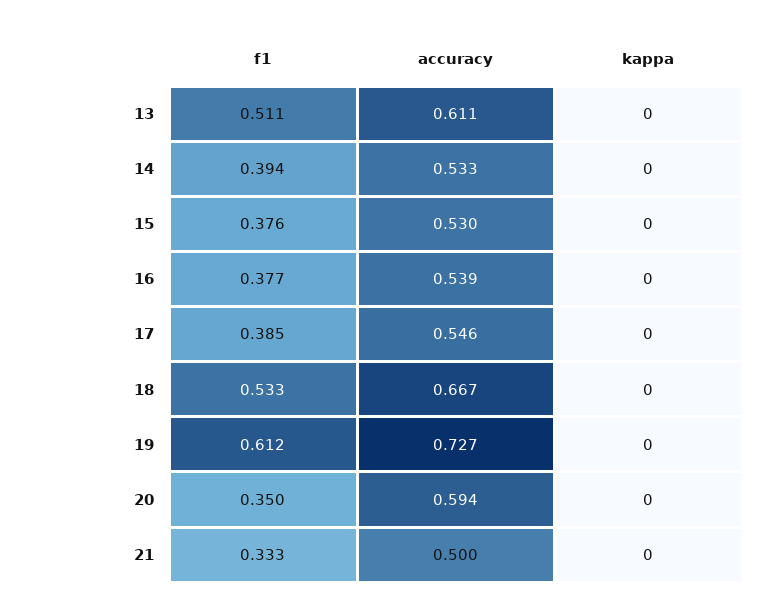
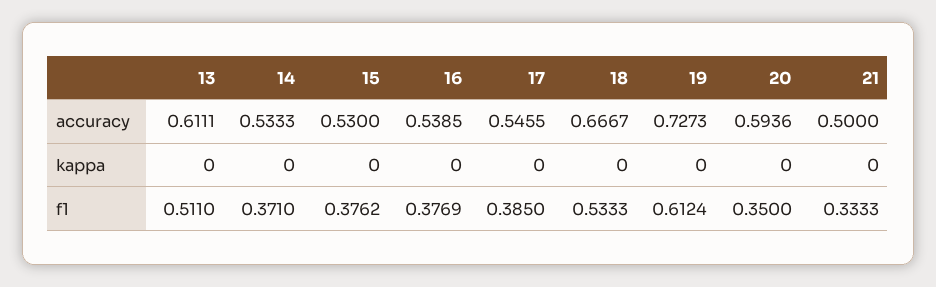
  {
    "f1": {
      "13": 0.511,
-     "14": 0.394,
+     "14": 0.371,
      "15": 0.3762,
      "16": 0.3769,
      "17": 0.385,
      "18": 0.5333,
      "19": 0.6124,
      "20": 0.35,
      "21": 0.3333
    },
    "accuracy": {
      "13": 0.6111,
      "14": 0.5333,
      "15": 0.53,
      "16": 0.5385,
      "17": 0.5455,
      "18": 0.6667,
      "19": 0.7273,
      "20": 0.5936,
      "21": 0.5
    },
    "kappa": {
      "13": 0,
      "14": 0,
      "15": 0,
      "16": 0,
      "17": 0,
      "18": 0,
      "19": 0,
      "20": 0,
      "21": 0
    }
  }

